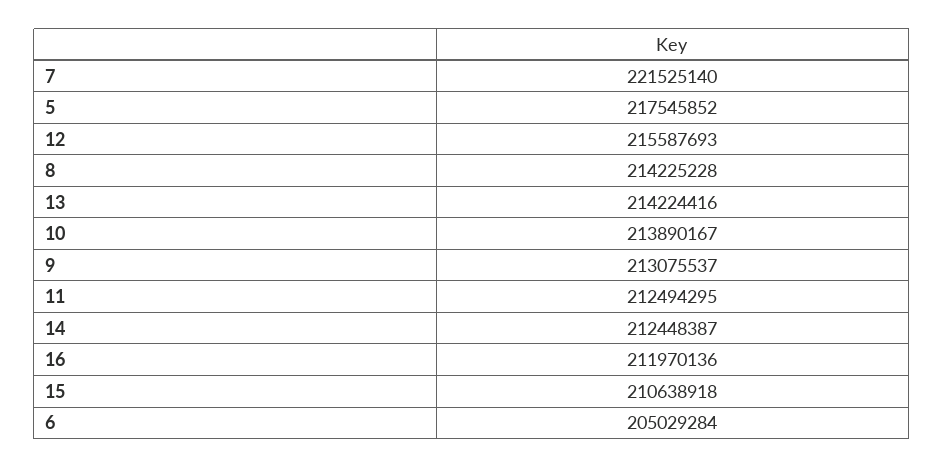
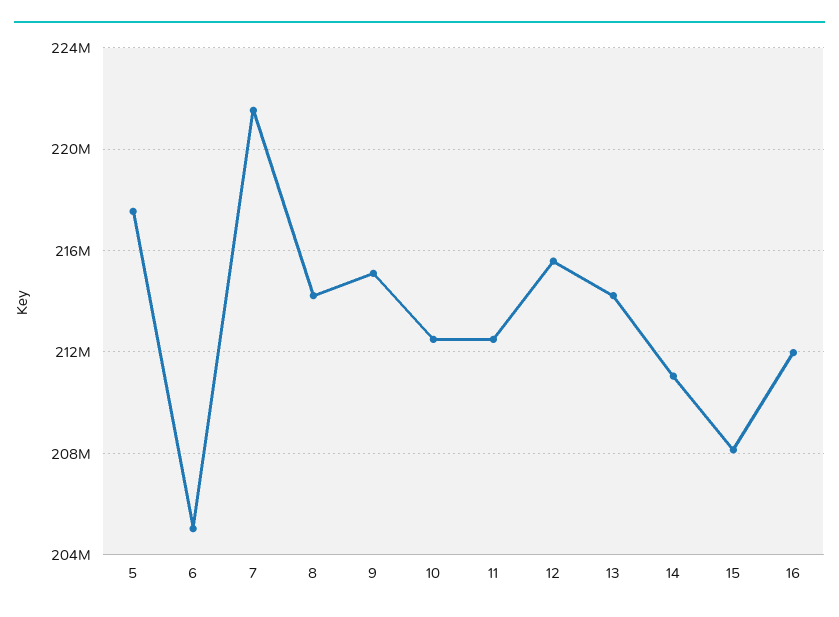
  {
    "7": 221525140,
    "5": 217545852,
    "12": 215587693,
    "8": 214225228,
    "13": 214224416,
-   "10": 213890167,
+   "10": 212500000,
-   "9": 213075537,
+   "9": 215000000,
    "11": 212494295,
-   "14": 212448387,
+   "14": 211000000,
    "16": 211970136,
-   "15": 210638918,
+   "15": 208000000,
    "6": 205029284
  }

